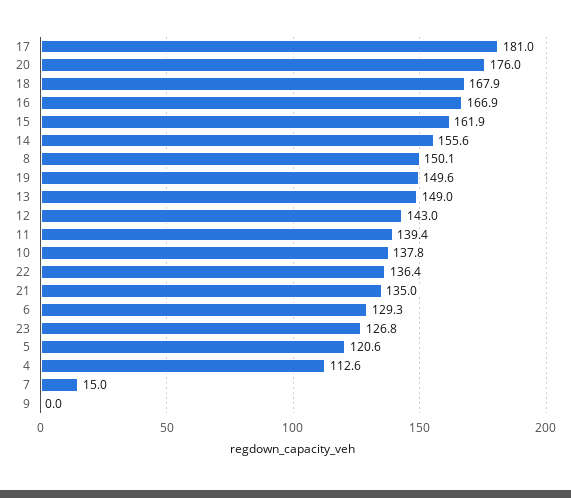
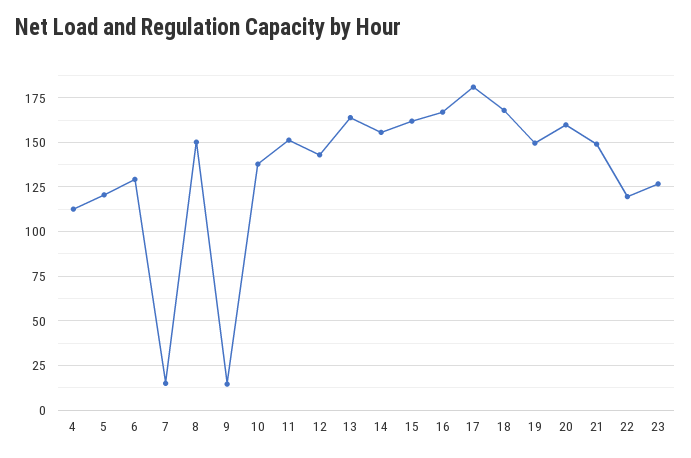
  {
    "17": 181,
-   "20": 176,
+   "20": 160,
    "18": 167.9,
    "16": 166.9,
    "15": 161.9,
    "14": 155.6,
    "8": 150.1,
    "19": 149.6,
-   "13": 149,
+   "13": 165,
    "12": 143,
-   "11": 139.4,
+   "11": 150,
    "10": 137.8,
-   "22": 136.4,
+   "22": 120,
-   "21": 135,
+   "21": 150,
    "6": 129.3,
    "23": 126.8,
    "5": 120.6,
    "4": 112.6,
    "7": 15,
-   "9": 0
+   "9": 15
  }

